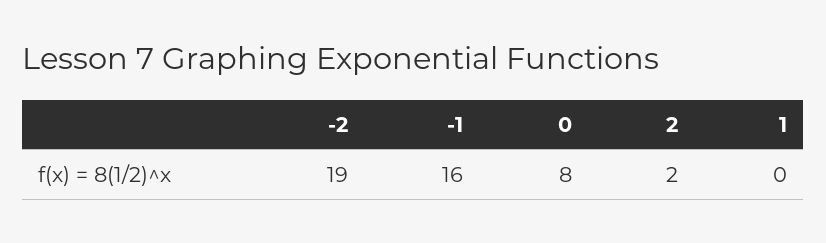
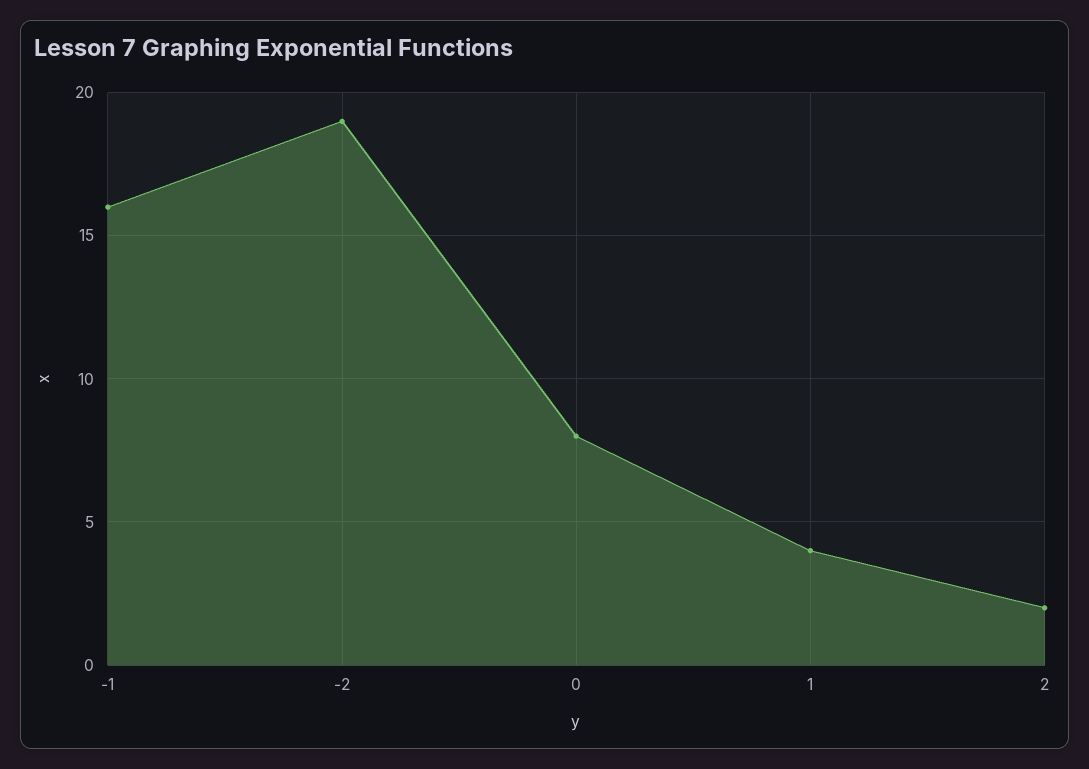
  {
    "-2": 19,
    "-1": 16,
    "0": 8,
    "2": 2,
-   "1": 0
+   "1": 4
  }

